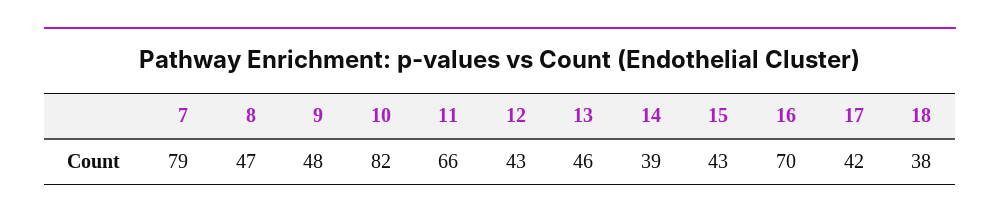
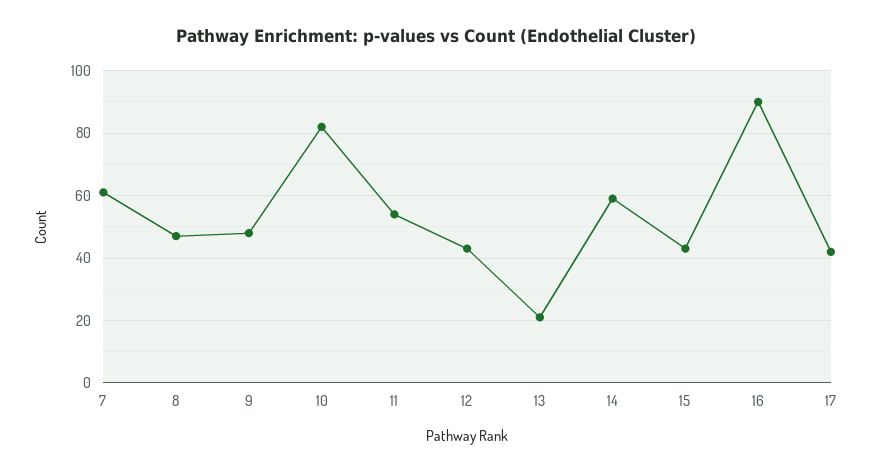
  {
-   "7": 79,
+   "7": 60,
    "8": 47,
    "9": 48,
    "10": 82,
-   "11": 66,
+   "11": 55,
    "12": 43,
-   "13": 46,
+   "13": 20,
-   "14": 39,
+   "14": 60,
    "15": 43,
-   "16": 70,
+   "16": 90,
-   "17": 42,
+   "17": 42
-   "18": 38
  }

